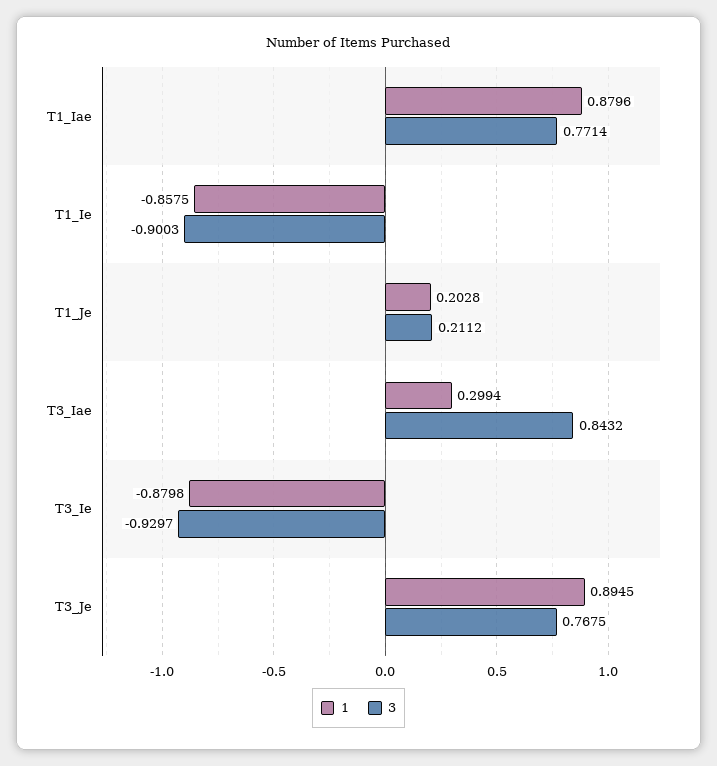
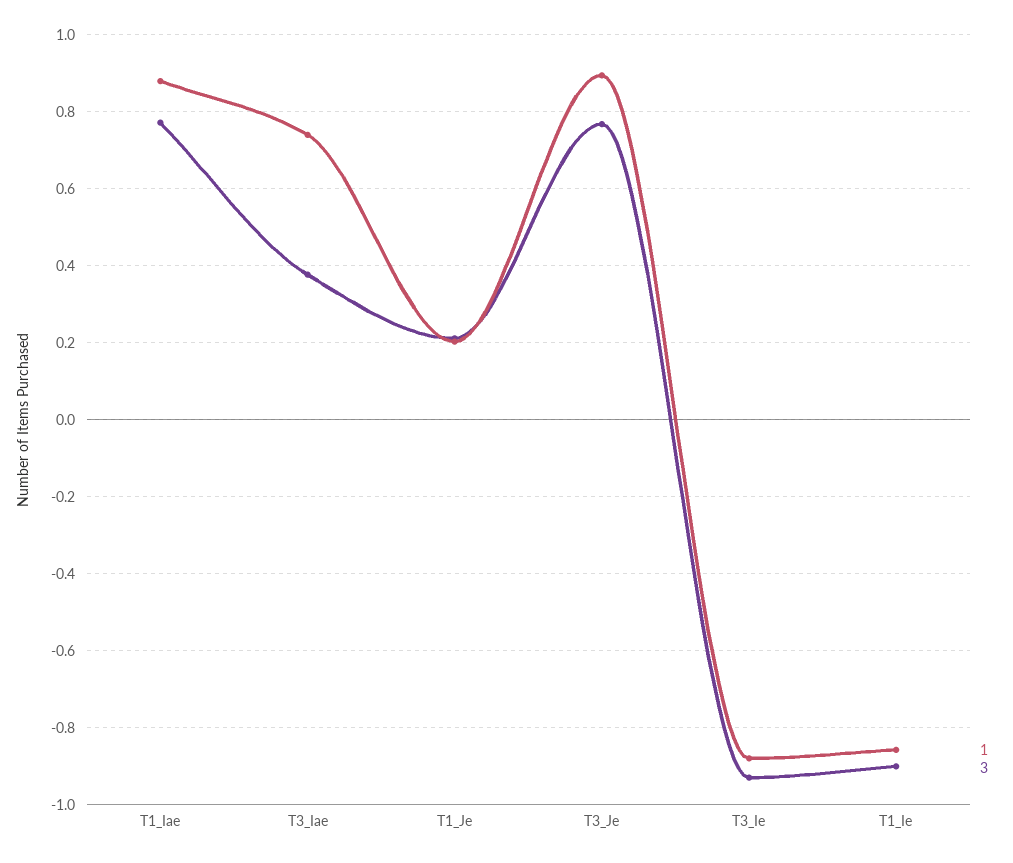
  {
    "1": {
      "T1_Iae": 0.8796,
      "T1_Ie": -0.8575,
      "T1_Je": 0.2028,
-     "T3_Iae": 0.2994,
+     "T3_Iae": 0.74,
      "T3_Ie": -0.8798,
      "T3_Je": 0.8945
    },
    "3": {
      "T1_Iae": 0.7714,
      "T1_Ie": -0.9003,
      "T1_Je": 0.2112,
-     "T3_Iae": 0.8432,
+     "T3_Iae": 0.38,
      "T3_Ie": -0.9297,
      "T3_Je": 0.7675
    }
  }

